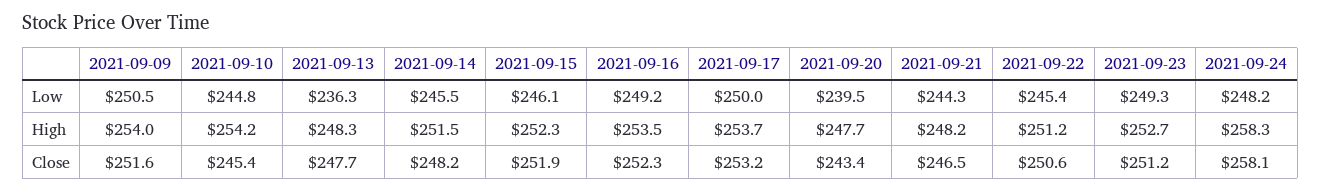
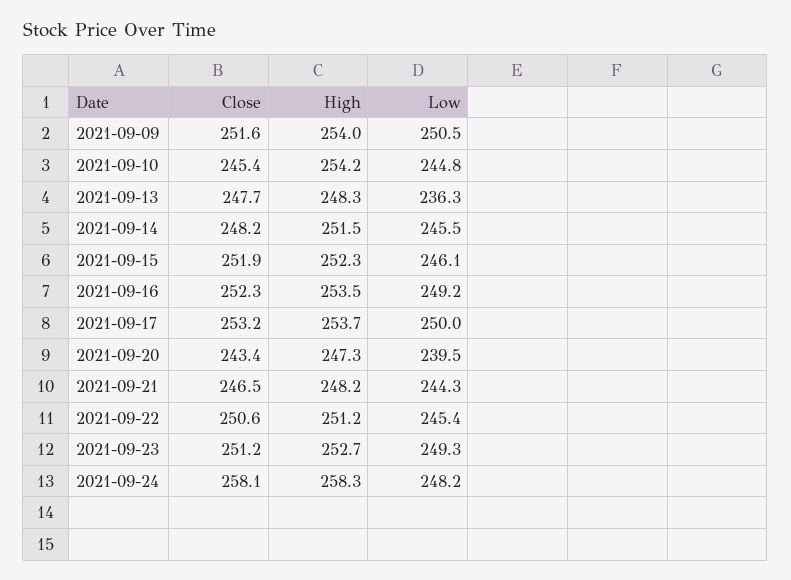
  {
    "2021-09-09": {
      "Low": 250.5,
      "High": 254,
      "Close": 251.6
    },
    "2021-09-10": {
      "Low": 244.8,
      "High": 254.2,
      "Close": 245.4
    },
    "2021-09-13": {
      "Low": 236.3,
      "High": 248.3,
      "Close": 247.7
    },
    "2021-09-14": {
      "Low": 245.5,
      "High": 251.5,
      "Close": 248.2
    },
    "2021-09-15": {
      "Low": 246.1,
      "High": 252.3,
      "Close": 251.9
    },
    "2021-09-16": {
      "Low": 249.2,
      "High": 253.5,
      "Close": 252.3
    },
    "2021-09-17": {
      "Low": 250,
      "High": 253.7,
      "Close": 253.2
    },
    "2021-09-20": {
      "Low": 239.5,
-     "High": 247.7,
+     "High": 247.3,
      "Close": 243.4
    },
    "2021-09-21": {
      "Low": 244.3,
      "High": 248.2,
      "Close": 246.5
    },
    "2021-09-22": {
      "Low": 245.4,
      "High": 251.2,
      "Close": 250.6
    },
    "2021-09-23": {
      "Low": 249.3,
      "High": 252.7,
      "Close": 251.2
    },
    "2021-09-24": {
      "Low": 248.2,
      "High": 258.3,
      "Close": 258.1
    }
  }

